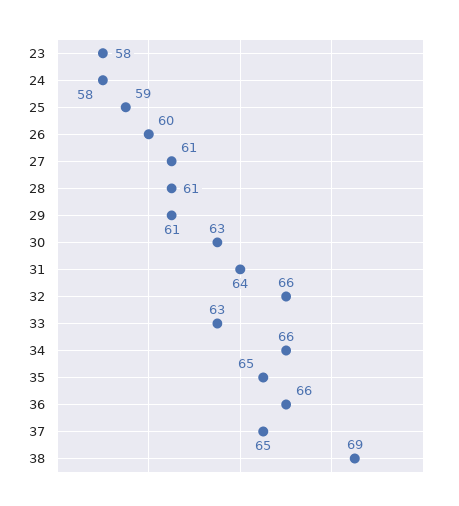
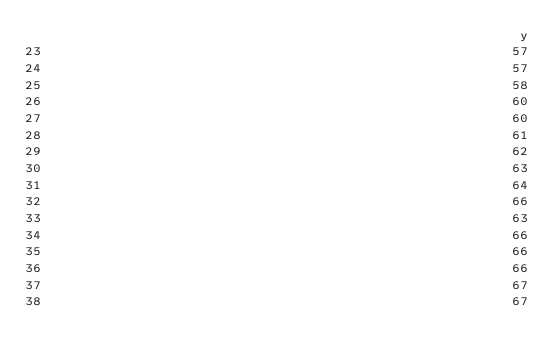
  {
-   "23": 58,
+   "23": 57,
-   "24": 58,
+   "24": 57,
-   "25": 59,
+   "25": 58,
    "26": 60,
-   "27": 61,
+   "27": 60,
    "28": 61,
-   "29": 61,
+   "29": 62,
    "30": 63,
    "31": 64,
    "32": 66,
    "33": 63,
    "34": 66,
-   "35": 65,
+   "35": 66,
    "36": 66,
-   "37": 65,
+   "37": 67,
-   "38": 69
+   "38": 67
  }

